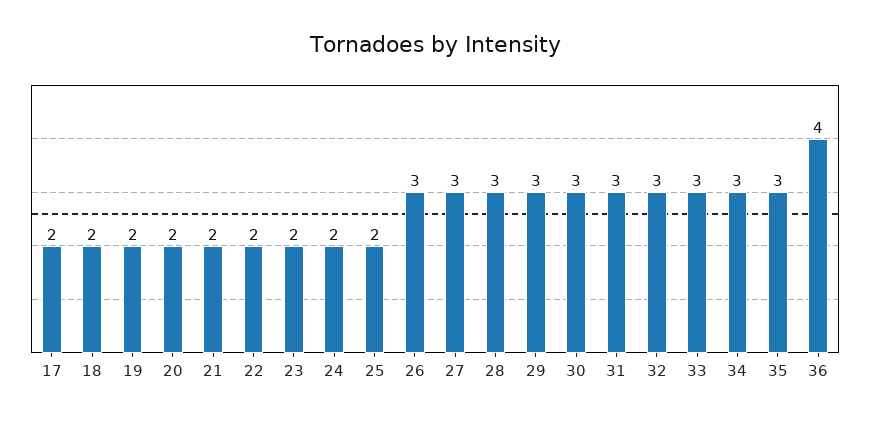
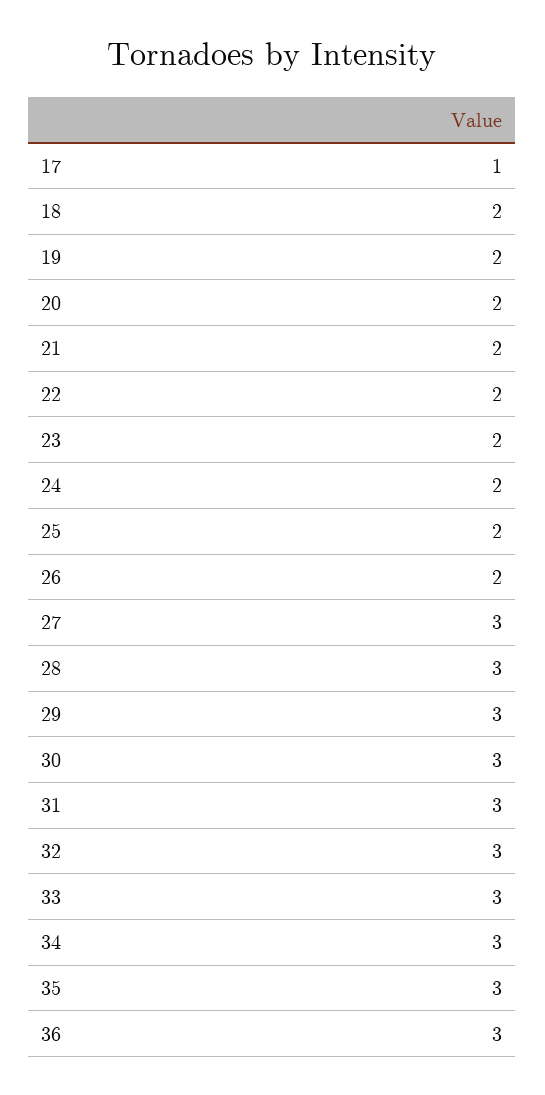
  {
-   "17": 2,
+   "17": 1,
    "18": 2,
    "19": 2,
    "20": 2,
    "21": 2,
    "22": 2,
    "23": 2,
    "24": 2,
    "25": 2,
-   "26": 3,
+   "26": 2,
    "27": 3,
    "28": 3,
    "29": 3,
    "30": 3,
    "31": 3,
    "32": 3,
    "33": 3,
    "34": 3,
    "35": 3,
-   "36": 4
+   "36": 3
  }

